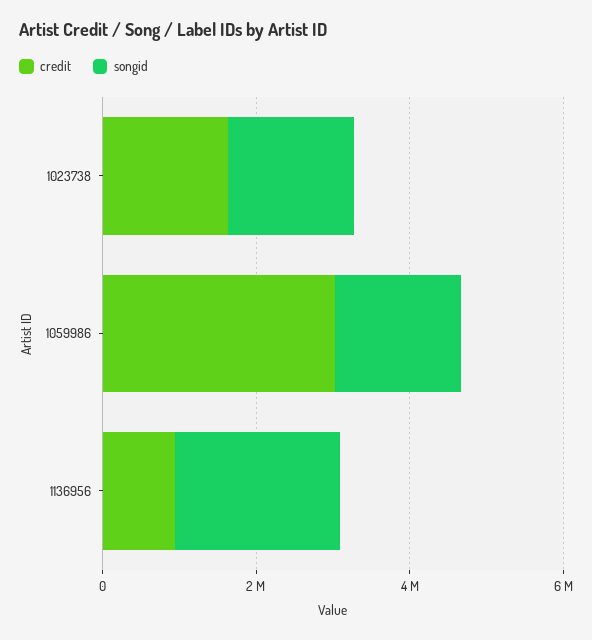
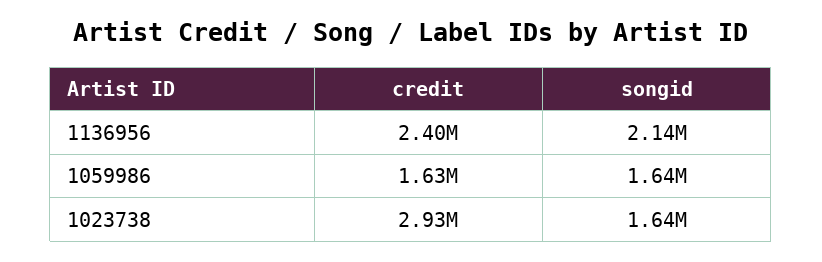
  {
    "credit": {
-     "1023738": 1500000,
+     "1023738": 2930000,
-     "1059986": 3000000,
+     "1059986": 1630000,
-     "1136956": 1000000
+     "1136956": 2400000
    },
    "songid": {
      "1023738": 1640000,
      "1059986": 1640000,
      "1136956": 2140000
    }
  }

